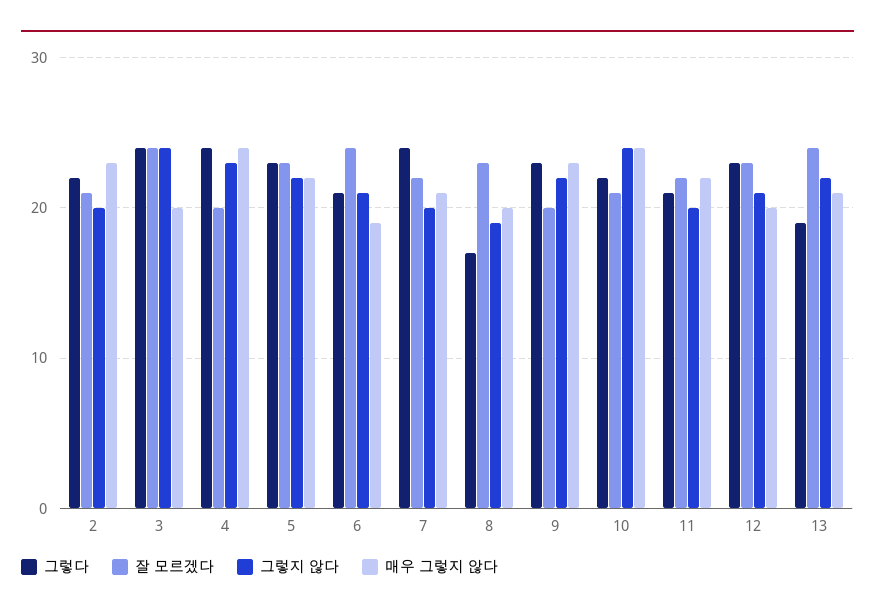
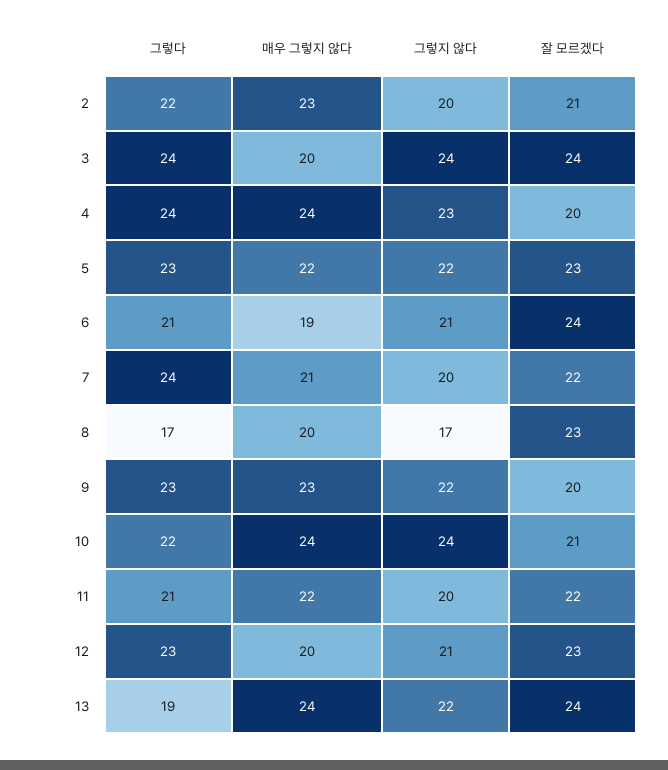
  {
    "그렇다": {
      "2": 22,
      "3": 24,
      "4": 24,
      "5": 23,
      "6": 21,
      "7": 24,
      "8": 17,
      "9": 23,
      "10": 22,
      "11": 21,
      "12": 23,
      "13": 19
    },
    "잘 모르겠다": {
      "2": 21,
      "3": 24,
      "4": 20,
      "5": 23,
      "6": 24,
      "7": 22,
      "8": 23,
      "9": 20,
      "10": 21,
      "11": 22,
      "12": 23,
      "13": 24
    },
    "그렇지 않다": {
      "2": 20,
      "3": 24,
      "4": 23,
      "5": 22,
      "6": 21,
      "7": 20,
-     "8": 19,
+     "8": 17,
      "9": 22,
      "10": 24,
      "11": 20,
      "12": 21,
      "13": 22
    },
    "매우 그렇지 않다": {
      "2": 23,
      "3": 20,
      "4": 24,
      "5": 22,
      "6": 19,
      "7": 21,
      "8": 20,
      "9": 23,
      "10": 24,
      "11": 22,
      "12": 20,
-     "13": 21
+     "13": 24
    }
  }

